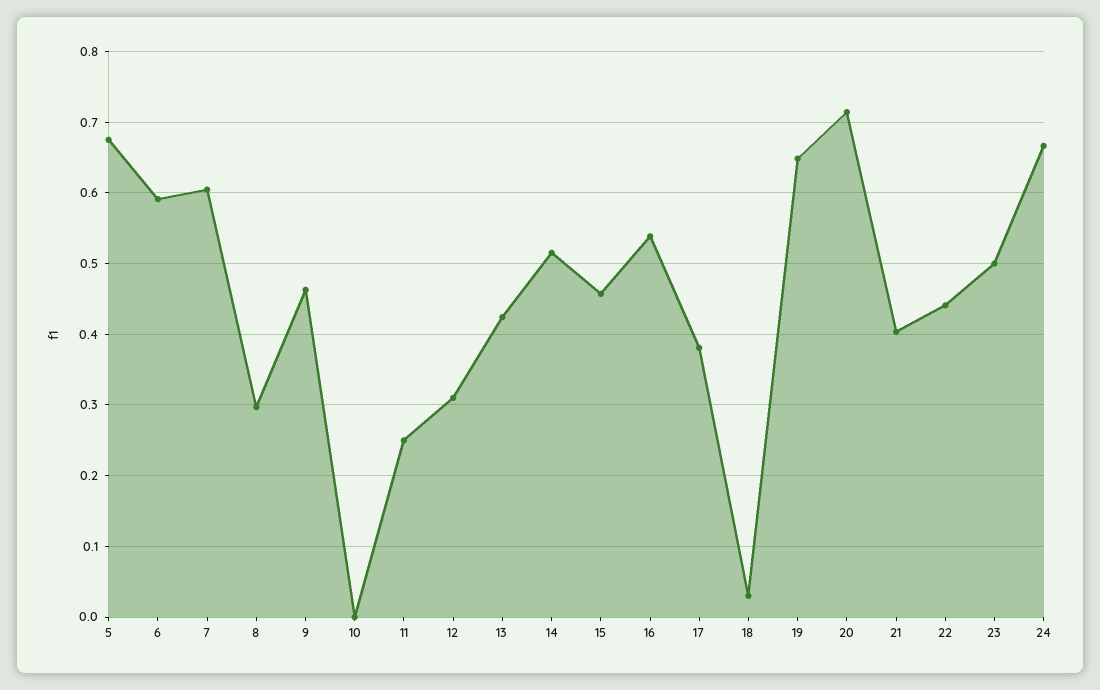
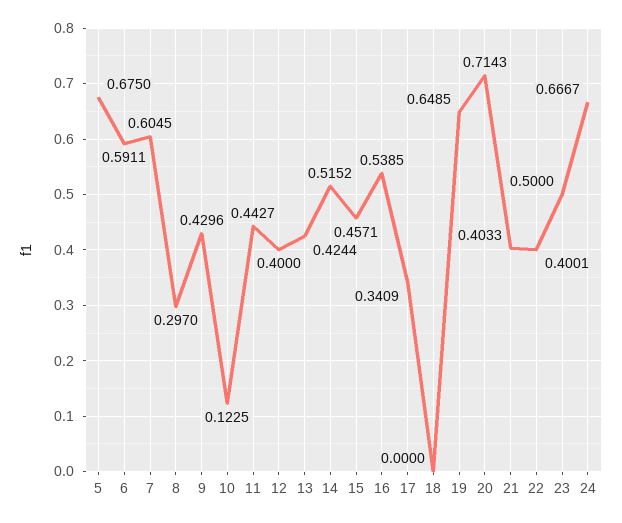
  {
    "5": 0.675,
    "6": 0.5911,
    "7": 0.6045,
    "8": 0.297,
-   "9": 0.46,
+   "9": 0.4296,
-   "10": 0,
+   "10": 0.1225,
-   "11": 0.25,
+   "11": 0.4427,
-   "12": 0.31,
+   "12": 0.4,
    "13": 0.4244,
    "14": 0.5152,
    "15": 0.4571,
    "16": 0.5385,
-   "17": 0.38,
+   "17": 0.3409,
-   "18": 0.03,
+   "18": 0,
    "19": 0.6485,
    "20": 0.7143,
    "21": 0.4033,
-   "22": 0.44,
+   "22": 0.4001,
    "23": 0.5,
    "24": 0.6667
  }

